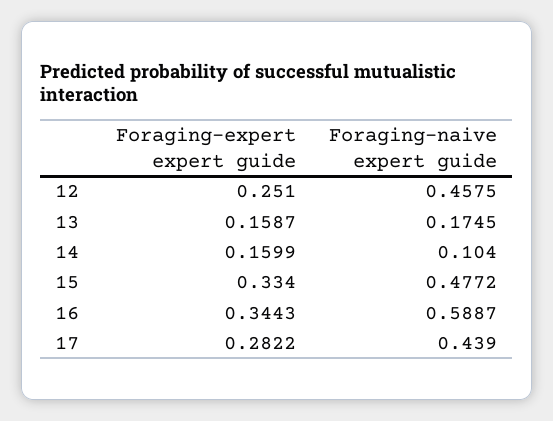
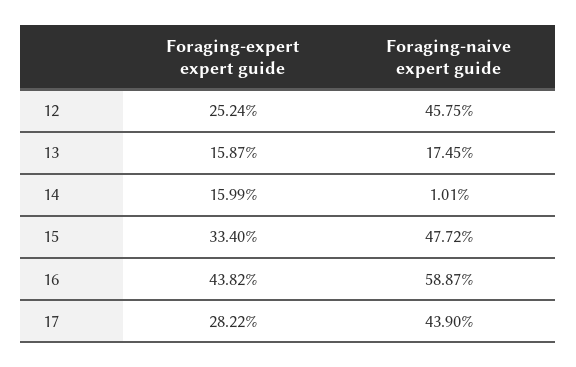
  {
    "Foraging-expert expert guide": {
-     "12": 0.251,
+     "12": 0.2524,
      "13": 0.1587,
      "14": 0.1599,
      "15": 0.334,
-     "16": 0.3443,
+     "16": 0.4382,
      "17": 0.2822
    },
    "Foraging-naive expert guide": {
      "12": 0.4575,
      "13": 0.1745,
-     "14": 0.104,
+     "14": 0.0101,
      "15": 0.4772,
      "16": 0.5887,
      "17": 0.439
    }
  }

